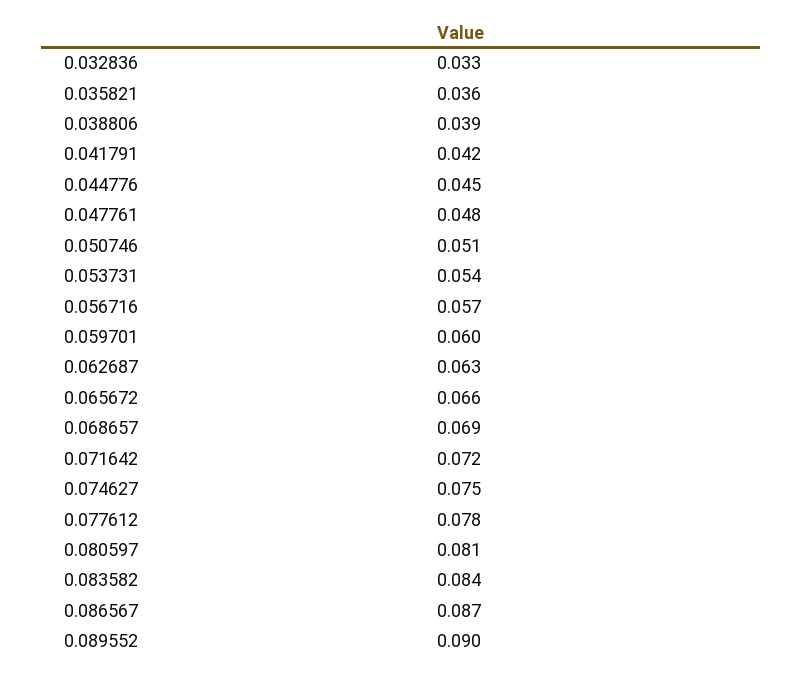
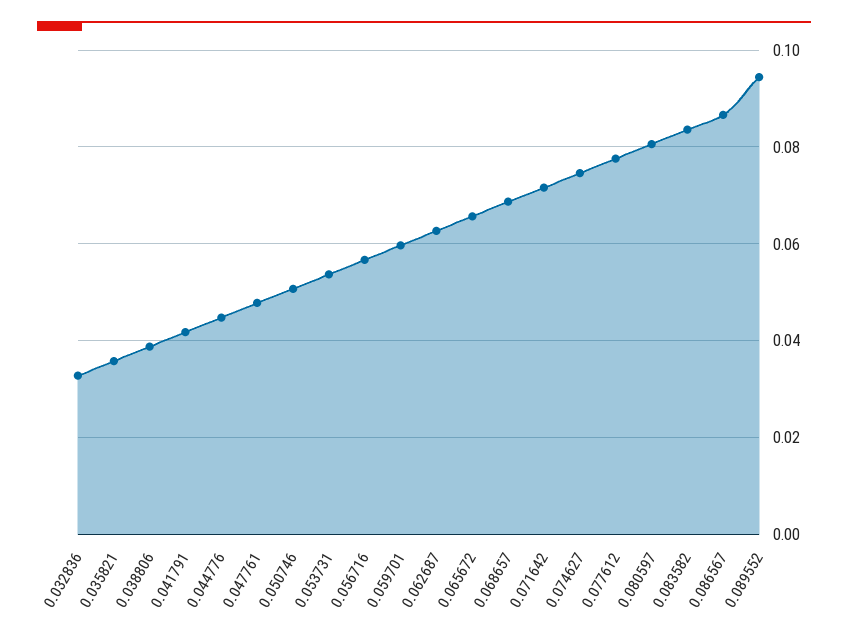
  {
    "0.032836": 0.033,
    "0.035821": 0.036,
    "0.038806": 0.039,
    "0.041791": 0.042,
    "0.044776": 0.045,
    "0.047761": 0.048,
    "0.050746": 0.051,
    "0.053731": 0.054,
    "0.056716": 0.057,
    "0.059701": 0.06,
    "0.062687": 0.063,
    "0.065672": 0.066,
    "0.068657": 0.069,
    "0.071642": 0.072,
    "0.074627": 0.075,
    "0.077612": 0.078,
    "0.080597": 0.081,
    "0.083582": 0.084,
    "0.086567": 0.087,
-   "0.089552": 0.09
+   "0.089552": 0.094
  }

